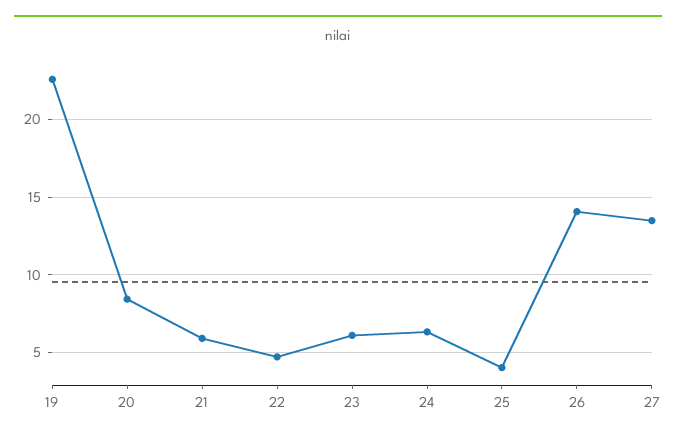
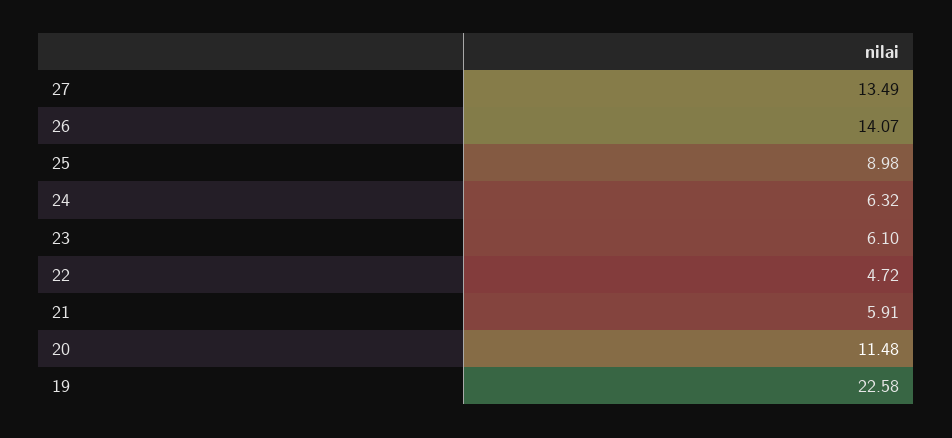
  {
    "19": 22.58,
-   "20": 8.5,
+   "20": 11.48,
    "21": 5.91,
    "22": 4.72,
    "23": 6.1,
    "24": 6.32,
-   "25": 4,
+   "25": 8.98,
    "26": 14.07,
    "27": 13.49
  }

